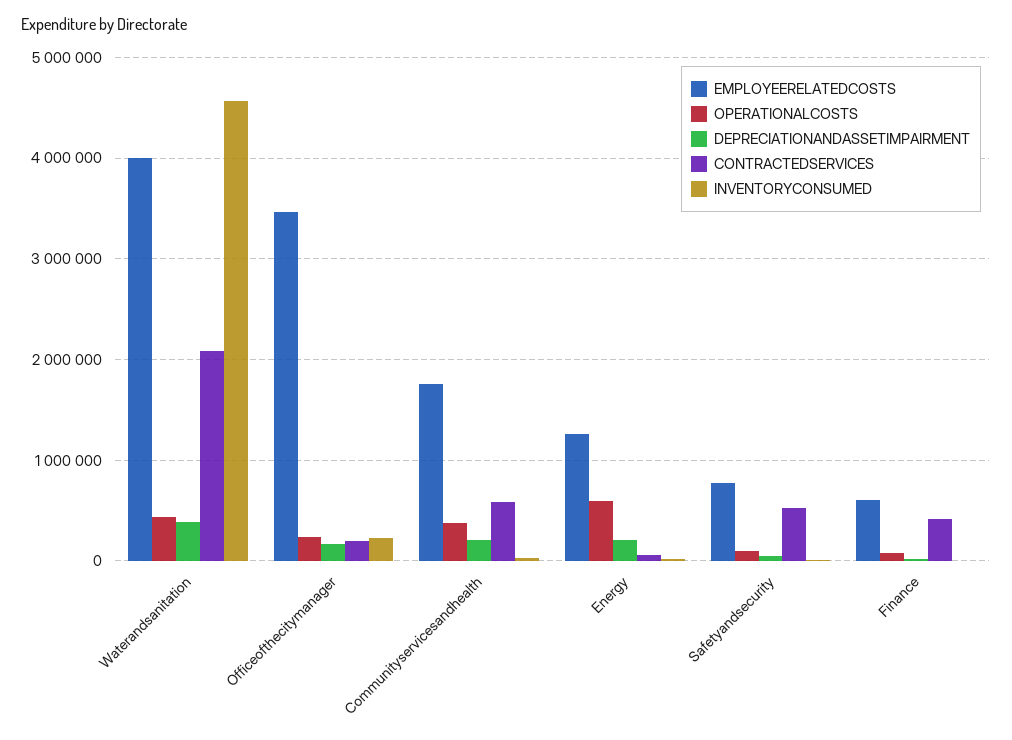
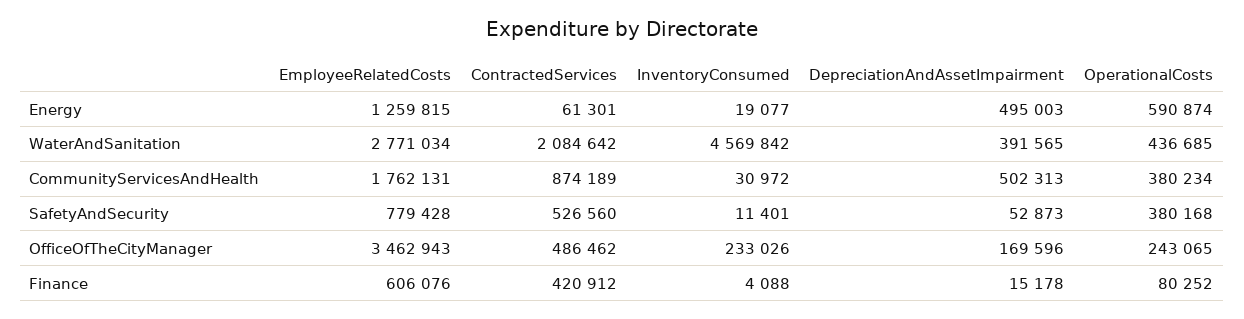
  {
    "EMPLOYEERELATEDCOSTS": {
-     "Waterandsanitation": 4000000,
+     "Waterandsanitation": 2771034,
      "Officeofthecitymanager": 3462943,
      "Communityservicesandhealth": 1762131,
      "Energy": 1259815,
      "Safetyandsecurity": 779428,
      "Finance": 606076
    },
    "OPERATIONALCOSTS": {
      "Waterandsanitation": 436685,
      "Officeofthecitymanager": 243065,
      "Communityservicesandhealth": 380234,
      "Energy": 590874,
-     "Safetyandsecurity": 100000,
+     "Safetyandsecurity": 380168,
      "Finance": 80252
    },
    "DEPRECIATIONANDASSETIMPAIRMENT": {
      "Waterandsanitation": 391565,
      "Officeofthecitymanager": 169596,
-     "Communityservicesandhealth": 200000,
+     "Communityservicesandhealth": 502313,
-     "Energy": 200000,
+     "Energy": 495003,
      "Safetyandsecurity": 52873,
      "Finance": 15178
    },
    "CONTRACTEDSERVICES": {
      "Waterandsanitation": 2084642,
-     "Officeofthecitymanager": 200000,
+     "Officeofthecitymanager": 486462,
-     "Communityservicesandhealth": 600000,
+     "Communityservicesandhealth": 874189,
      "Energy": 61301,
      "Safetyandsecurity": 526560,
      "Finance": 420912
    },
    "INVENTORYCONSUMED": {
      "Waterandsanitation": 4569842,
      "Officeofthecitymanager": 233026,
      "Communityservicesandhealth": 30972,
      "Energy": 19077,
      "Safetyandsecurity": 11401,
      "Finance": 4088
    }
  }

